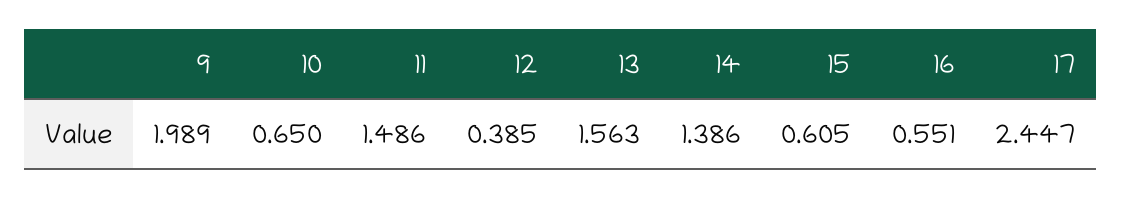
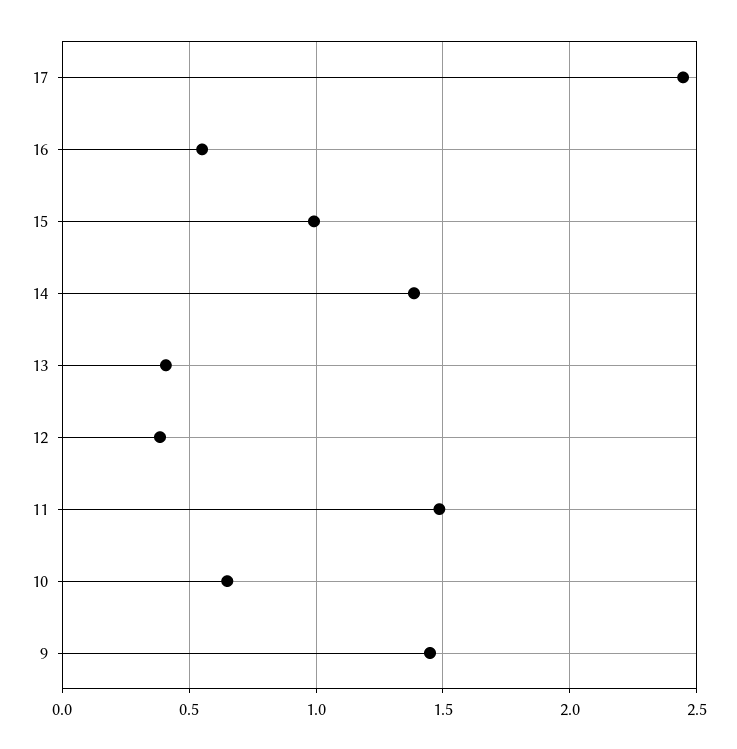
  {
-   "9": 1.989,
+   "9": 1.45,
    "10": 0.65,
    "11": 1.486,
    "12": 0.385,
-   "13": 1.563,
+   "13": 0.4,
    "14": 1.386,
-   "15": 0.605,
+   "15": 1,
    "16": 0.551,
    "17": 2.447
  }

